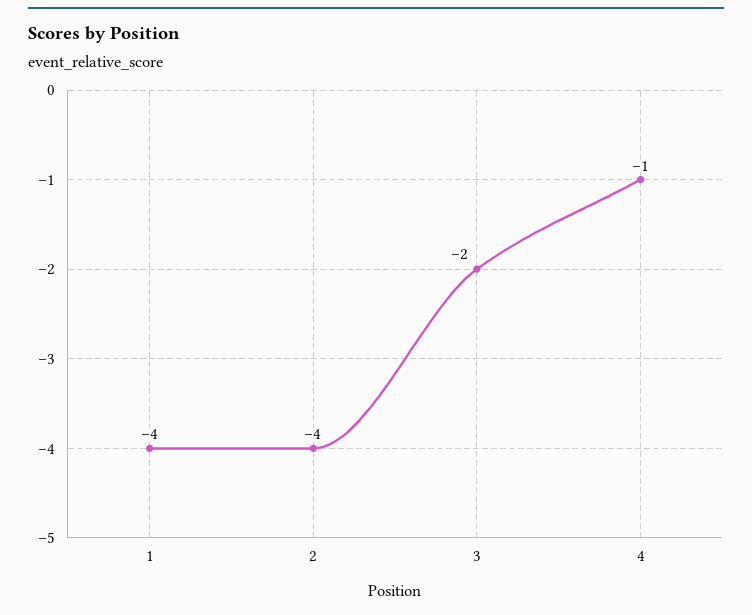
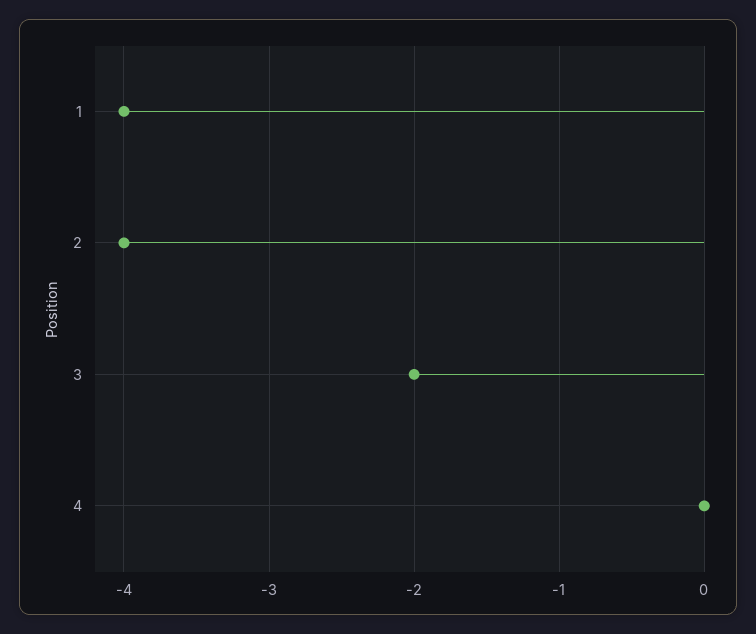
  {
    "1": -4,
    "2": -4,
    "3": -2,
-   "4": -1
+   "4": 0
  }

